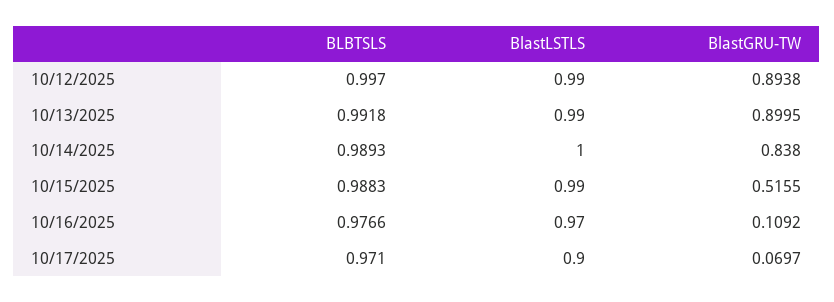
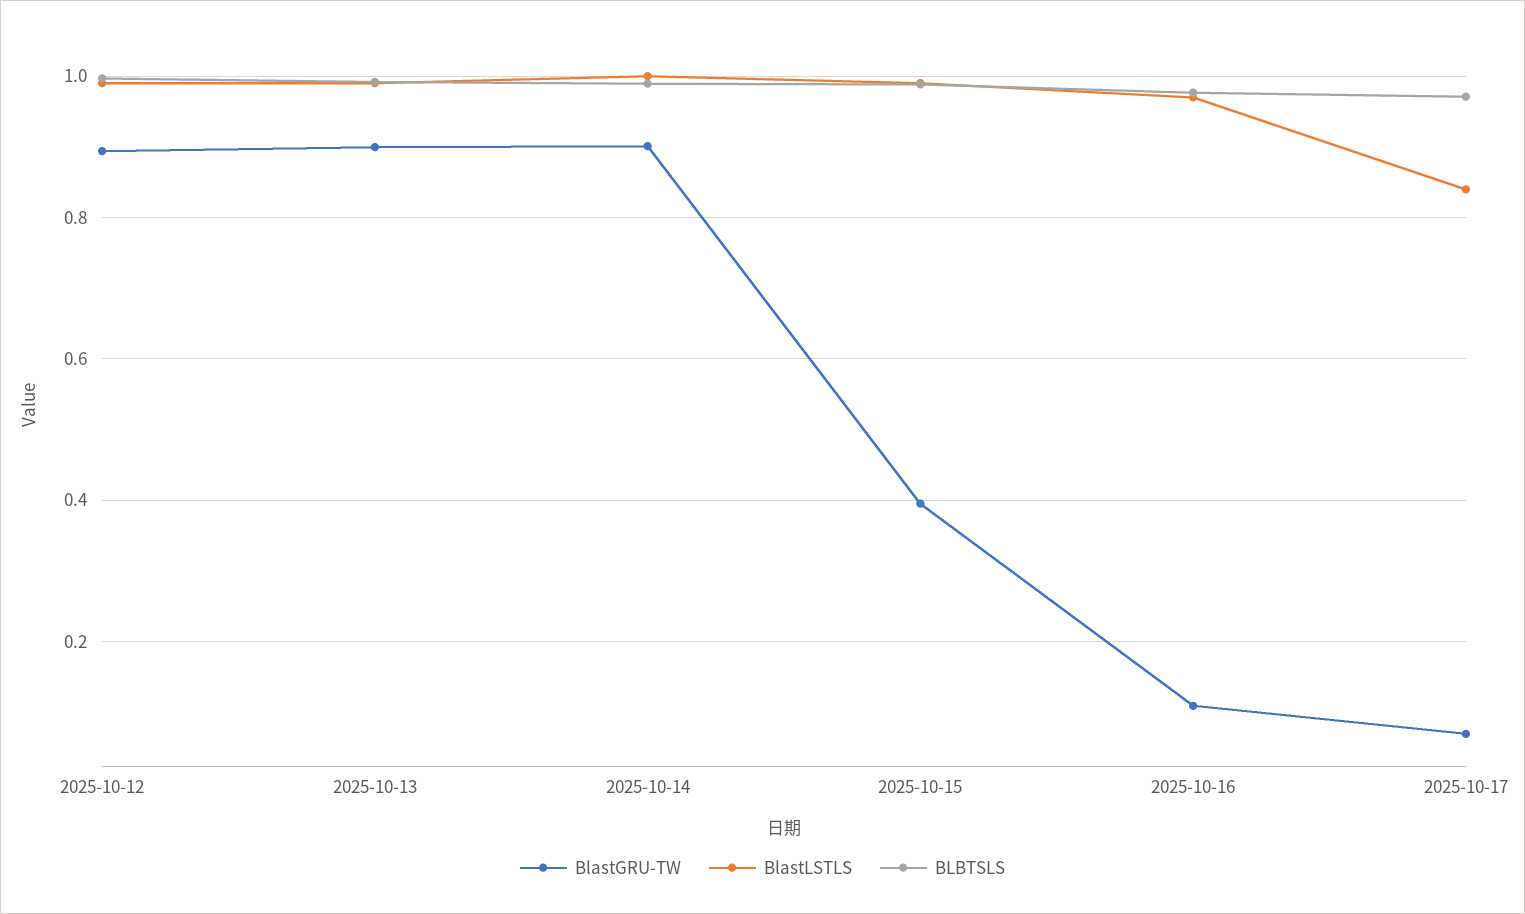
  {
    "BLBTSLS": {
      "10/12/2025": 0.997,
      "10/13/2025": 0.9918,
      "10/14/2025": 0.9893,
      "10/15/2025": 0.9883,
      "10/16/2025": 0.9766,
      "10/17/2025": 0.971
    },
    "BlastLSTLS": {
      "10/12/2025": 0.99,
      "10/13/2025": 0.99,
      "10/14/2025": 1,
      "10/15/2025": 0.99,
      "10/16/2025": 0.97,
-     "10/17/2025": 0.9
+     "10/17/2025": 0.84
    },
    "BlastGRU-TW": {
      "10/12/2025": 0.8938,
      "10/13/2025": 0.8995,
-     "10/14/2025": 0.838,
+     "10/14/2025": 0.9,
-     "10/15/2025": 0.5155,
+     "10/15/2025": 0.4,
      "10/16/2025": 0.1092,
      "10/17/2025": 0.0697
    }
  }

